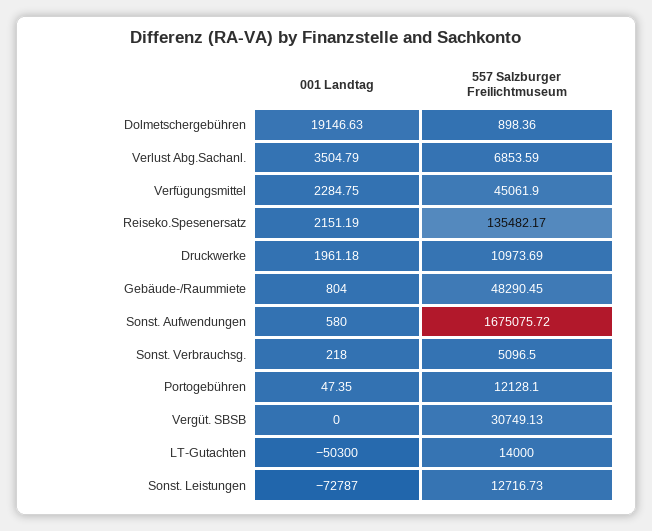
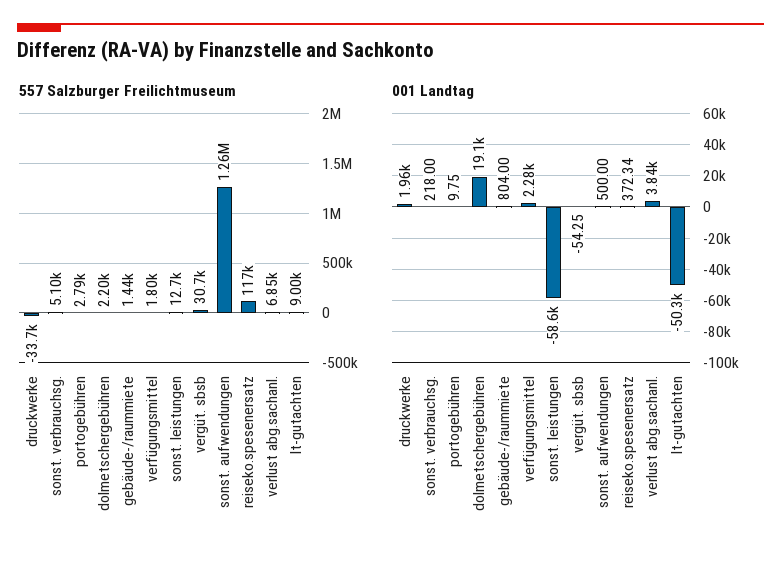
  {
    "001 Landtag": {
      "Dolmetschergebühren": 19146.63,
-     "Verlust Abg.Sachanl.": 3504.79,
+     "Verlust Abg.Sachanl.": 3840,
      "Verfügungsmittel": 2284.75,
-     "Reiseko.Spesenersatz": 2151.19,
+     "Reiseko.Spesenersatz": 372.34,
      "Druckwerke": 1961.18,
      "Gebäude-/Raummiete": 804,
-     "Sonst. Aufwendungen": 580,
+     "Sonst. Aufwendungen": 500,
      "Sonst. Verbrauchsg.": 218,
-     "Portogebühren": 47.35,
+     "Portogebühren": 9.75,
-     "Vergüt. SBSB": 0,
+     "Vergüt. SBSB": -54.25,
      "LT-Gutachten": -50300,
-     "Sonst. Leistungen": -72787
+     "Sonst. Leistungen": -58600
    },
    "557 Salzburger Freilichtmuseum": {
-     "Dolmetschergebühren": 898.36,
+     "Dolmetschergebühren": 2200,
      "Verlust Abg.Sachanl.": 6853.59,
-     "Verfügungsmittel": 45061.9,
+     "Verfügungsmittel": 1800,
-     "Reiseko.Spesenersatz": 135482.17,
+     "Reiseko.Spesenersatz": 117000,
-     "Druckwerke": 10973.69,
+     "Druckwerke": -33700,
-     "Gebäude-/Raummiete": 48290.45,
+     "Gebäude-/Raummiete": 1440,
-     "Sonst. Aufwendungen": 1675075.72,
+     "Sonst. Aufwendungen": 1260000,
      "Sonst. Verbrauchsg.": 5096.5,
-     "Portogebühren": 12128.1,
+     "Portogebühren": 2790,
      "Vergüt. SBSB": 30749.13,
-     "LT-Gutachten": 14000,
+     "LT-Gutachten": 9000,
      "Sonst. Leistungen": 12716.73
    }
  }

